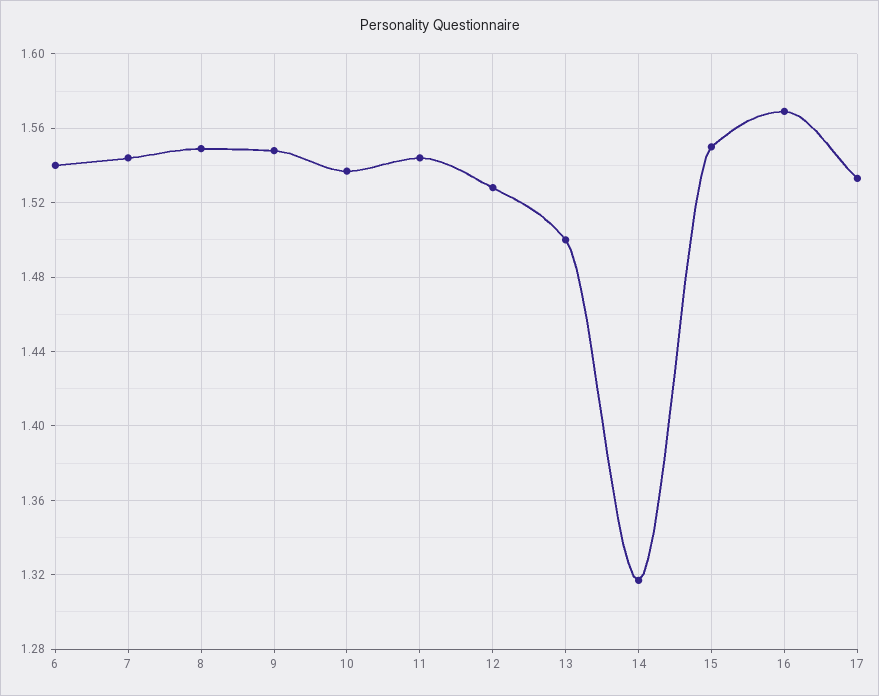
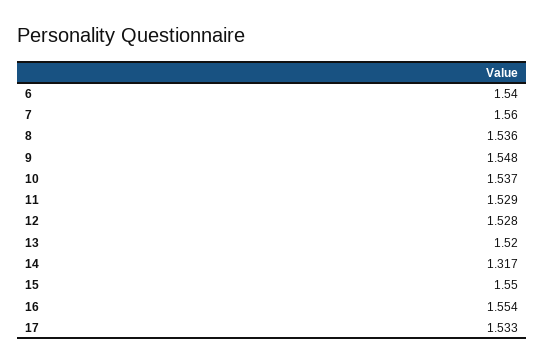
  {
    "6": 1.54,
-   "7": 1.545,
+   "7": 1.56,
-   "8": 1.55,
+   "8": 1.536,
    "9": 1.548,
    "10": 1.537,
-   "11": 1.545,
+   "11": 1.529,
    "12": 1.528,
-   "13": 1.5,
+   "13": 1.52,
    "14": 1.317,
    "15": 1.55,
-   "16": 1.57,
+   "16": 1.554,
    "17": 1.533
  }

